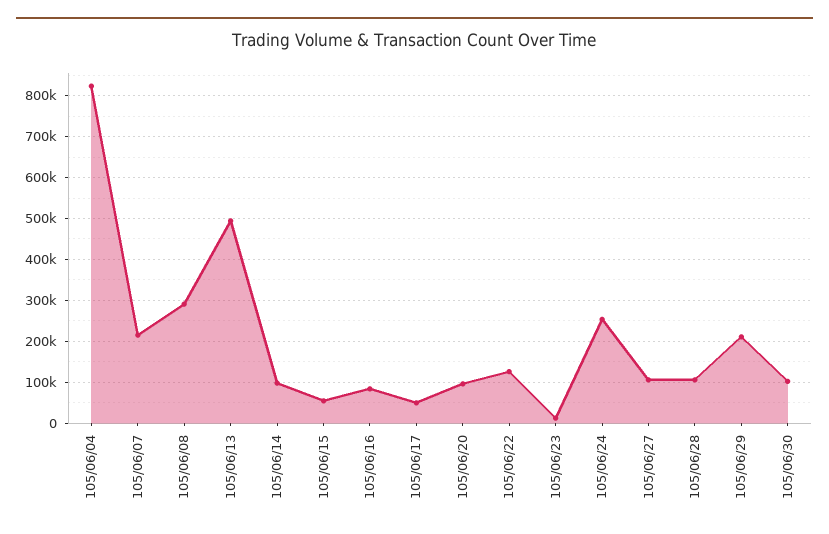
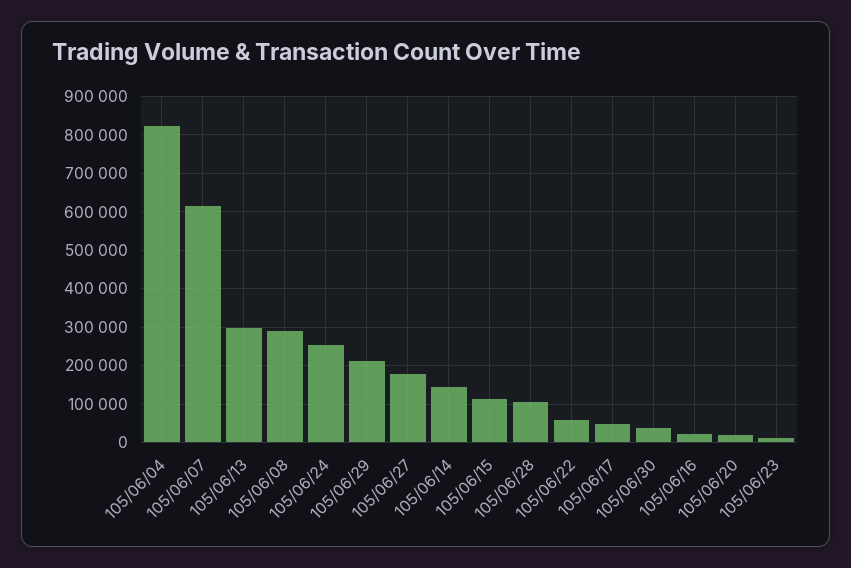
  {
    "105/06/04": 820000,
-   "105/06/07": 220000,
+   "105/06/07": 620000,
    "105/06/08": 300000,
-   "105/06/13": 500000,
+   "105/06/13": 300000,
-   "105/06/14": 100000,
+   "105/06/14": 140000,
-   "105/06/15": 60000,
+   "105/06/15": 120000,
-   "105/06/16": 80000,
+   "105/06/16": 20000,
    "105/06/17": 40000,
-   "105/06/20": 100000,
+   "105/06/20": 20000,
-   "105/06/22": 120000,
+   "105/06/22": 60000,
    "105/06/23": 20000,
    "105/06/24": 260000,
-   "105/06/27": 100000,
+   "105/06/27": 180000,
    "105/06/28": 100000,
    "105/06/29": 220000,
-   "105/06/30": 100000
+   "105/06/30": 40000
  }

